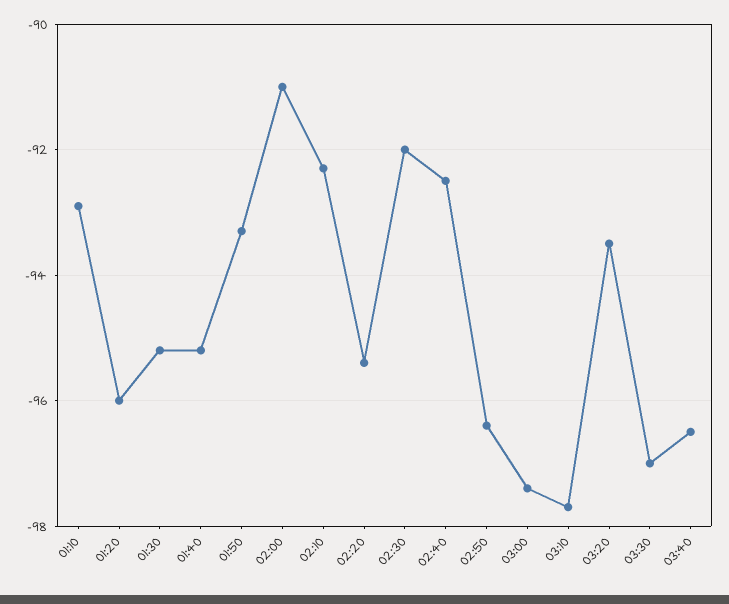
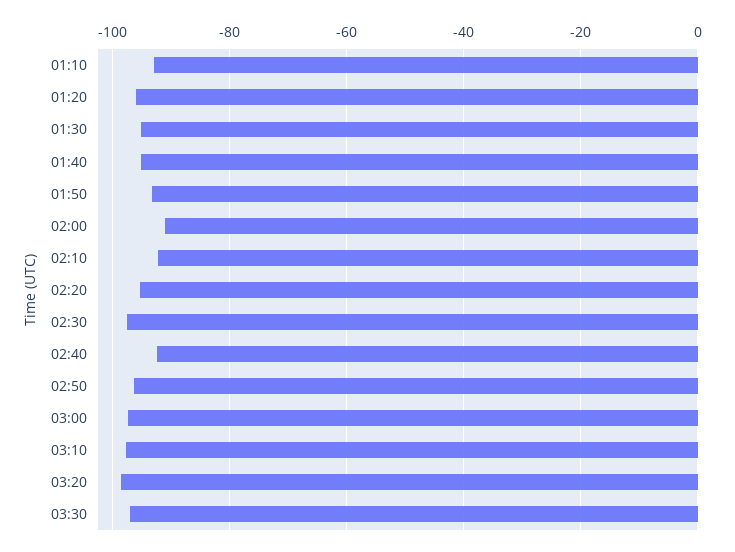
  {
    "01:10": -93,
    "01:20": -96,
    "01:30": -95,
    "01:40": -95,
    "01:50": -93.5,
    "02:00": -91,
    "02:10": -92.5,
    "02:20": -95.5,
-   "02:30": -92,
+   "02:30": -98,
    "02:40": -92.5,
    "02:50": -96.5,
    "03:00": -97.5,
    "03:10": -97.5,
-   "03:20": -93.5,
+   "03:20": -98,
-   "03:30": -97,
+   "03:30": -97
-   "03:40": -96.5
  }

